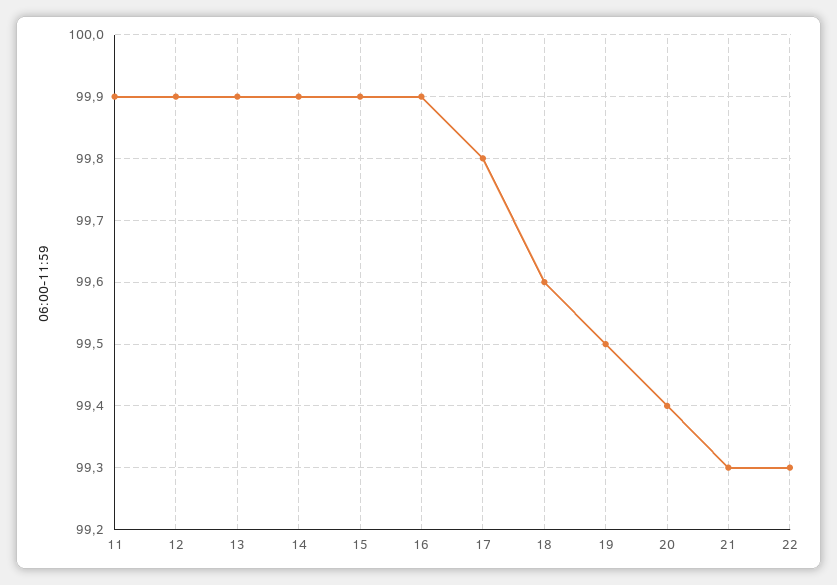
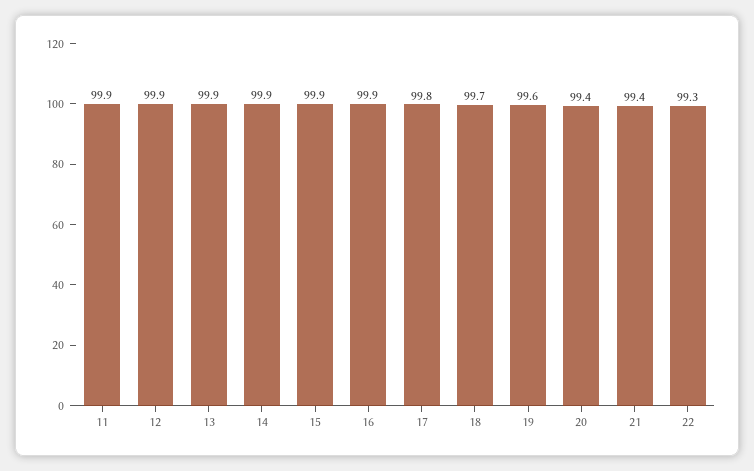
  {
    "11": 99.9,
    "12": 99.9,
    "13": 99.9,
    "14": 99.9,
    "15": 99.9,
    "16": 99.9,
    "17": 99.8,
-   "18": 99.6,
+   "18": 99.7,
-   "19": 99.5,
+   "19": 99.6,
    "20": 99.4,
-   "21": 99.3,
+   "21": 99.4,
    "22": 99.3
  }

